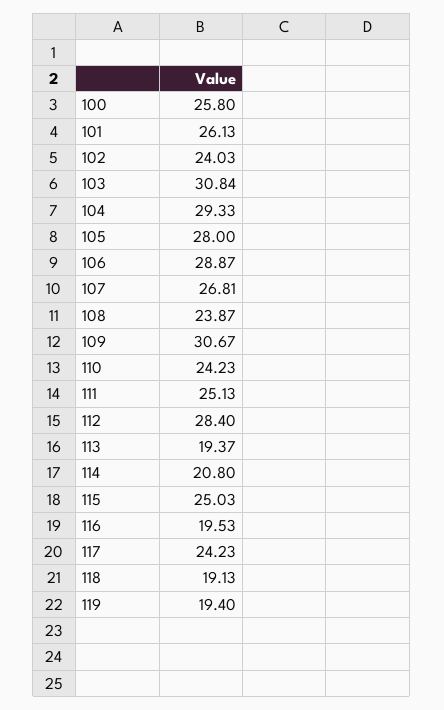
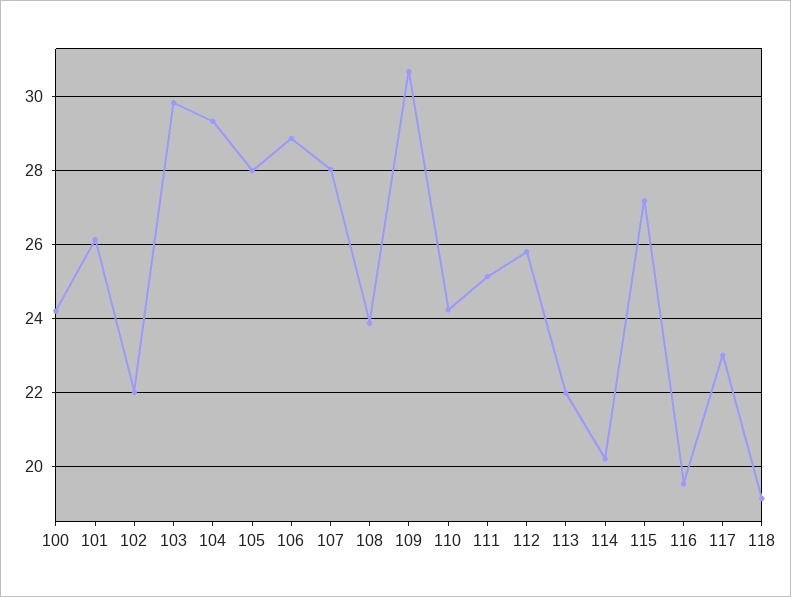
  {
-   "100": 25.8,
+   "100": 24.2,
    "101": 26.13,
-   "102": 24.03,
+   "102": 22,
-   "103": 30.84,
+   "103": 29.8,
    "104": 29.33,
    "105": 28,
    "106": 28.87,
-   "107": 26.81,
+   "107": 28,
    "108": 23.87,
    "109": 30.67,
    "110": 24.23,
    "111": 25.13,
-   "112": 28.4,
+   "112": 25.8,
-   "113": 19.37,
+   "113": 22,
-   "114": 20.8,
+   "114": 20.2,
-   "115": 25.03,
+   "115": 27.2,
    "116": 19.53,
-   "117": 24.23,
+   "117": 23,
-   "118": 19.13,
+   "118": 19.13
-   "119": 19.4
  }

